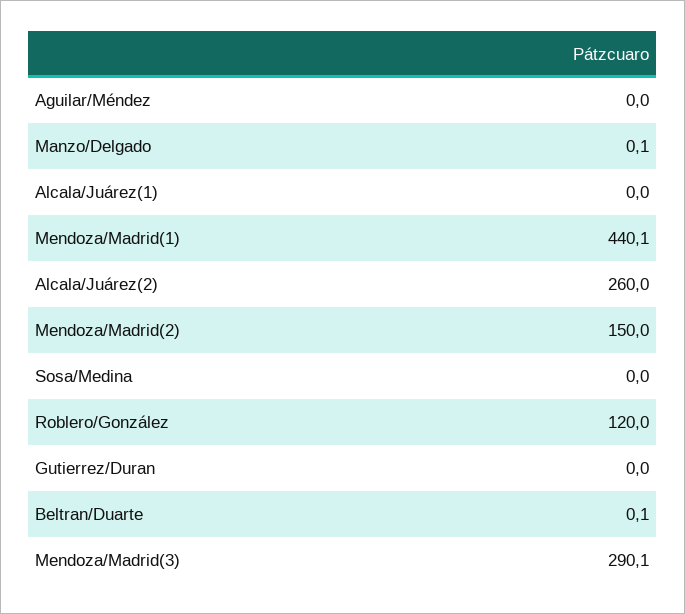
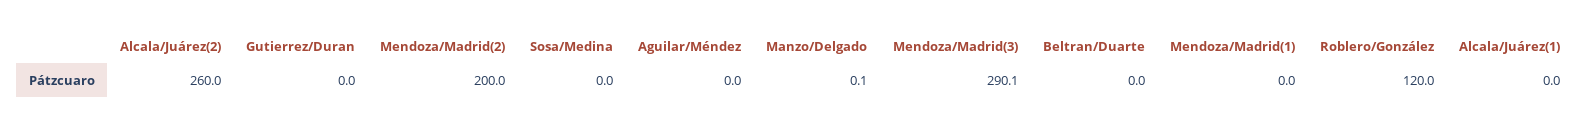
  {
    "Aguilar/Méndez": 0,
    "Manzo/Delgado": 0.1,
    "Alcala/Juárez(1)": 0,
-   "Mendoza/Madrid(1)": 440.1,
+   "Mendoza/Madrid(1)": 0,
    "Alcala/Juárez(2)": 260,
-   "Mendoza/Madrid(2)": 150,
+   "Mendoza/Madrid(2)": 200,
    "Sosa/Medina": 0,
    "Roblero/González": 120,
    "Gutierrez/Duran": 0,
-   "Beltran/Duarte": 0.1,
+   "Beltran/Duarte": 0,
    "Mendoza/Madrid(3)": 290.1
  }

